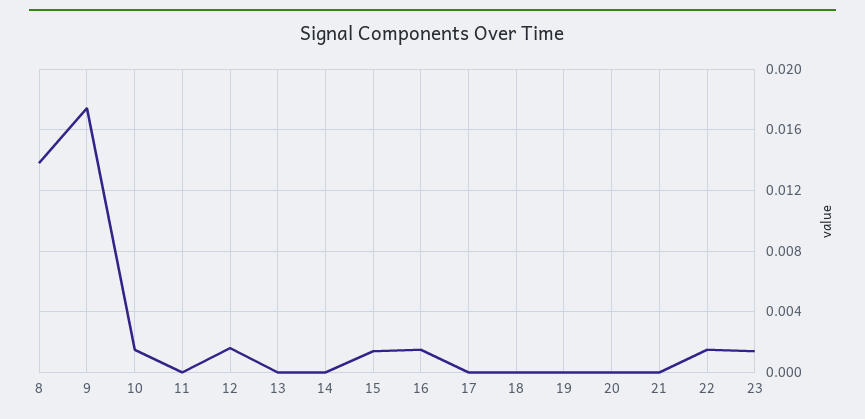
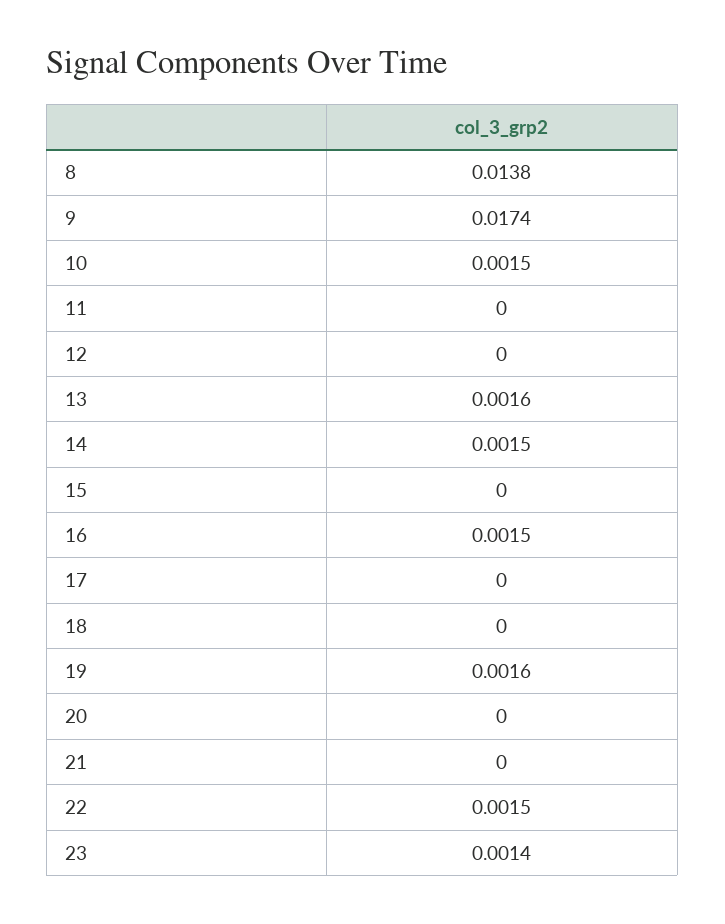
  {
    "8": 0.0138,
    "9": 0.0174,
    "10": 0.0015,
    "11": 0,
-   "12": 0.0015,
+   "12": 0,
-   "13": 0,
+   "13": 0.0016,
-   "14": 0,
+   "14": 0.0015,
-   "15": 0.0015,
+   "15": 0,
    "16": 0.0015,
    "17": 0,
    "18": 0,
-   "19": 0,
+   "19": 0.0016,
    "20": 0,
    "21": 0,
    "22": 0.0015,
    "23": 0.0014
  }

